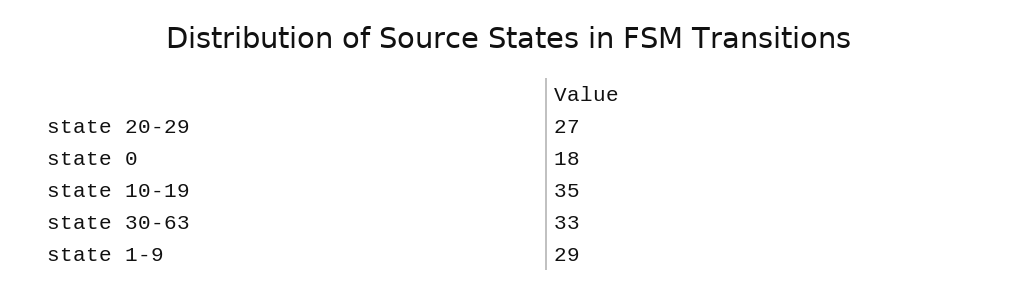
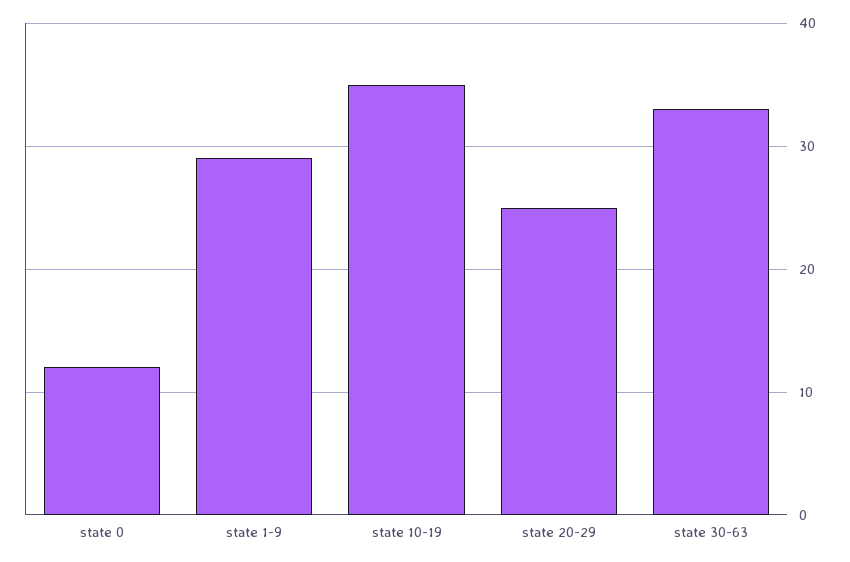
  {
-   "state 20-29": 27,
+   "state 20-29": 25,
-   "state 0": 18,
+   "state 0": 12,
    "state 10-19": 35,
    "state 30-63": 33,
    "state 1-9": 29
  }

